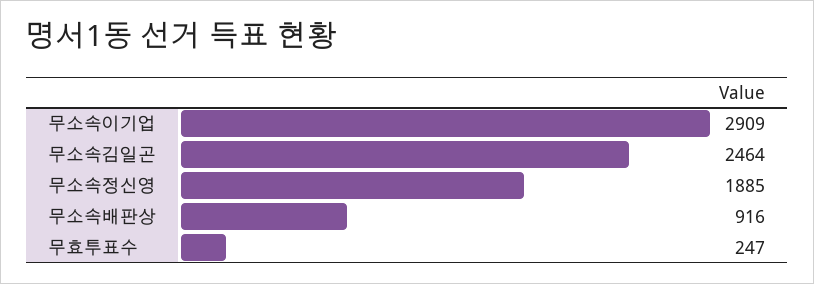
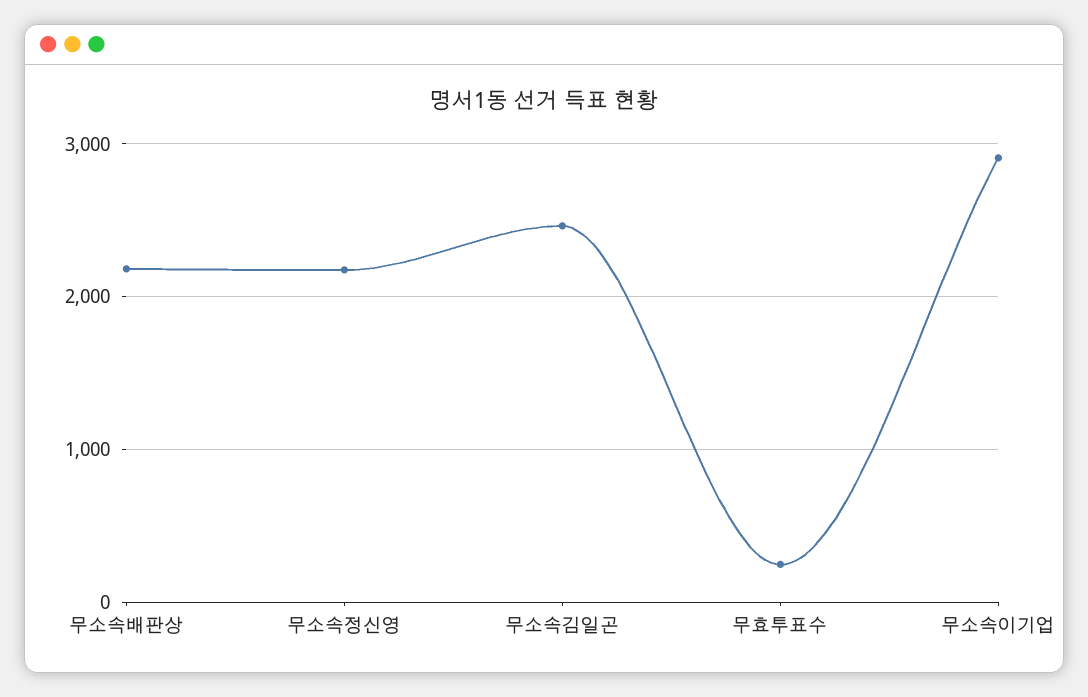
  {
    "무소속이기업": 2909,
    "무소속김일곤": 2464,
-   "무소속정신영": 1885,
+   "무소속정신영": 2200,
-   "무소속배판상": 916,
+   "무소속배판상": 2200,
    "무효투표수": 247
  }

